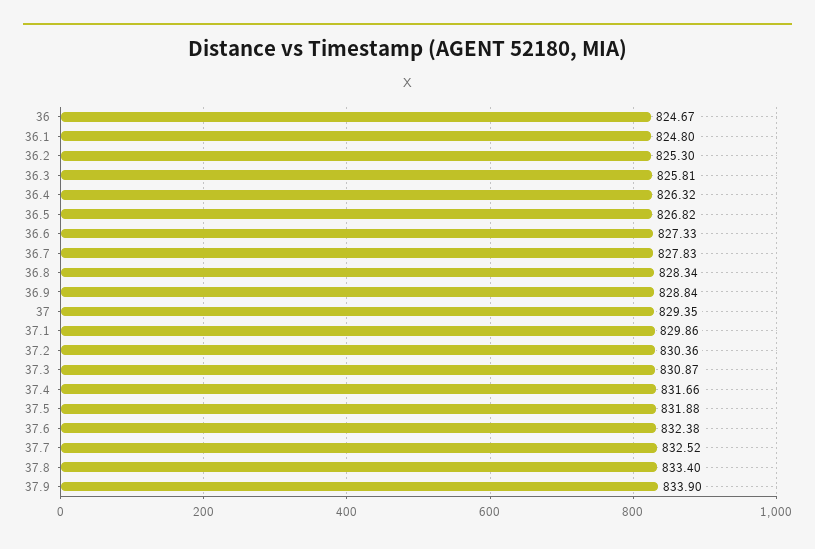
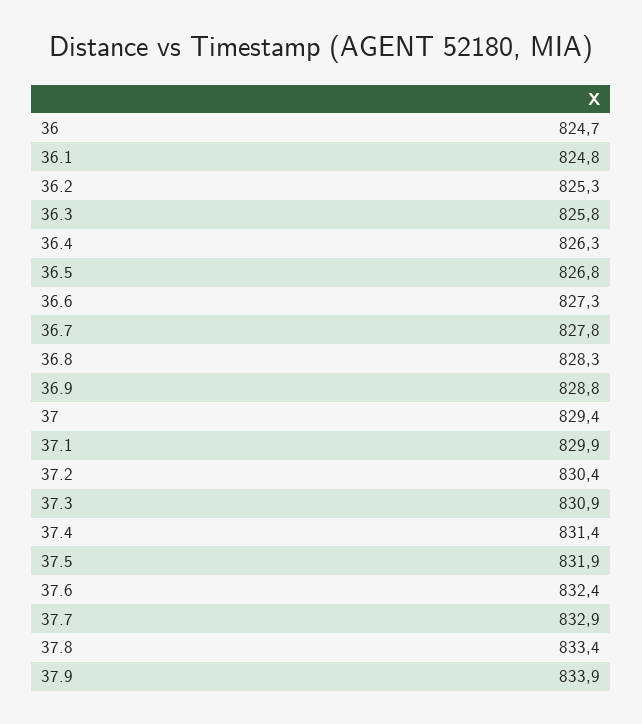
  {
    "36": 824.67,
    "36.1": 824.8,
    "36.2": 825.3,
    "36.3": 825.81,
    "36.4": 826.32,
    "36.5": 826.82,
    "36.6": 827.33,
    "36.7": 827.83,
    "36.8": 828.34,
    "36.9": 828.84,
    "37": 829.35,
    "37.1": 829.86,
    "37.2": 830.36,
    "37.3": 830.87,
-   "37.4": 831.66,
+   "37.4": 831.4,
    "37.5": 831.88,
    "37.6": 832.38,
-   "37.7": 832.52,
+   "37.7": 832.9,
    "37.8": 833.4,
    "37.9": 833.9
  }

